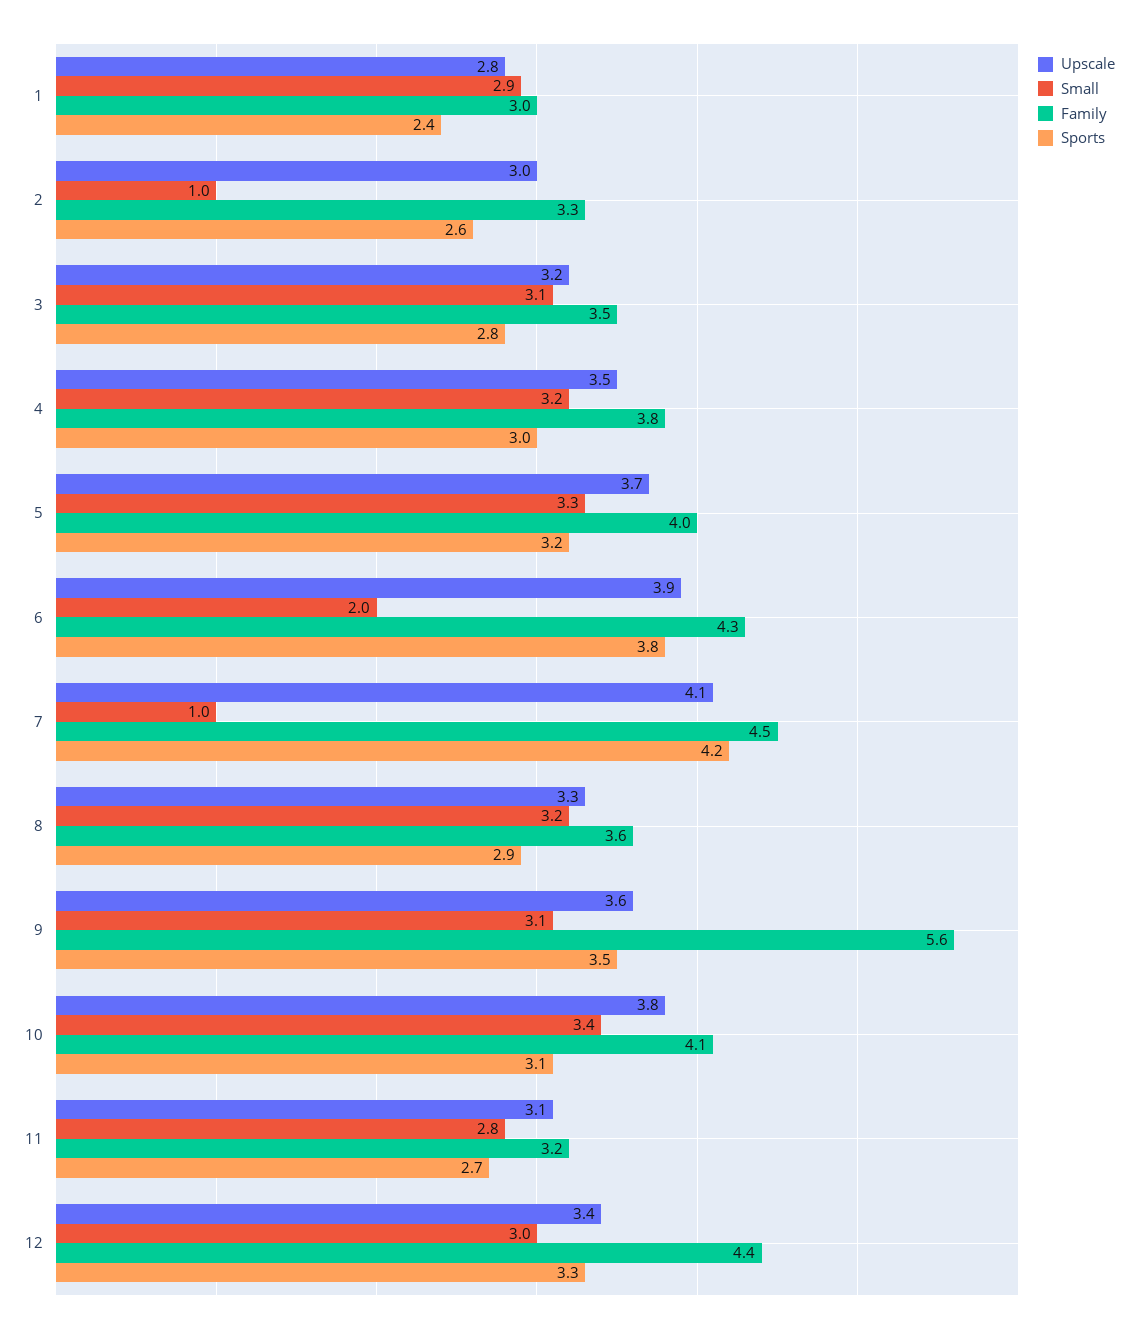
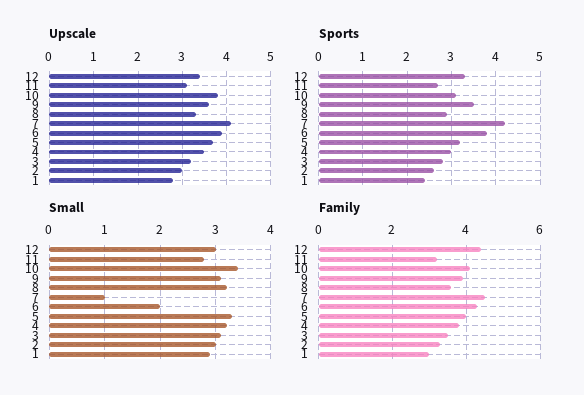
  {
    "Upscale": {
      "1": 2.8,
      "2": 3,
      "3": 3.2,
      "4": 3.5,
      "5": 3.7,
      "6": 3.9,
      "7": 4.1,
      "8": 3.3,
      "9": 3.6,
      "10": 3.8,
      "11": 3.1,
      "12": 3.4
    },
    "Small": {
      "1": 2.9,
-     "2": 1,
+     "2": 3,
      "3": 3.1,
      "4": 3.2,
      "5": 3.3,
      "6": 2,
      "7": 1,
      "8": 3.2,
      "9": 3.1,
      "10": 3.4,
      "11": 2.8,
      "12": 3
    },
    "Family": {
      "1": 3,
      "2": 3.3,
      "3": 3.5,
      "4": 3.8,
      "5": 4,
      "6": 4.3,
      "7": 4.5,
      "8": 3.6,
-     "9": 5.6,
+     "9": 4,
      "10": 4.1,
      "11": 3.2,
      "12": 4.4
    },
    "Sports": {
      "1": 2.4,
      "2": 2.6,
      "3": 2.8,
      "4": 3,
      "5": 3.2,
      "6": 3.8,
      "7": 4.2,
      "8": 2.9,
      "9": 3.5,
      "10": 3.1,
      "11": 2.7,
      "12": 3.3
    }
  }

